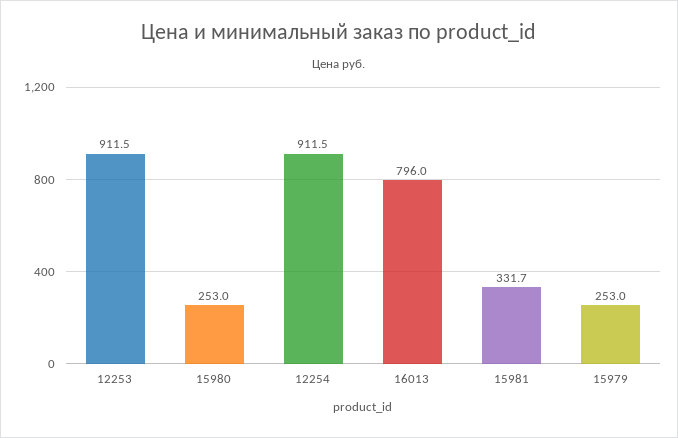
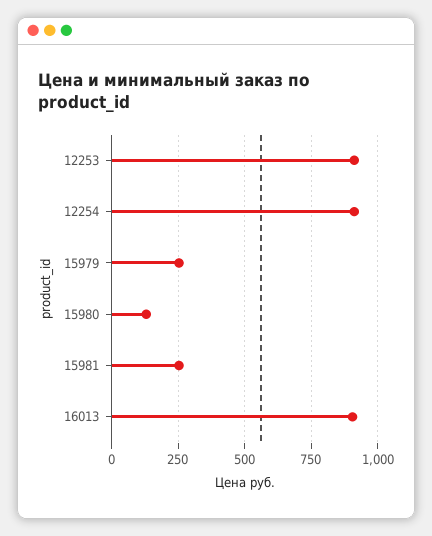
  {
    "12253": 911.5,
-   "15980": 253,
+   "15980": 125,
    "12254": 911.5,
-   "16013": 796,
+   "16013": 900,
-   "15981": 331.7,
+   "15981": 250,
    "15979": 253
  }

